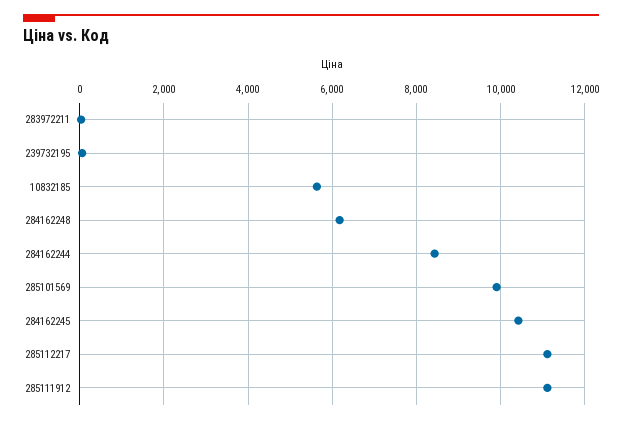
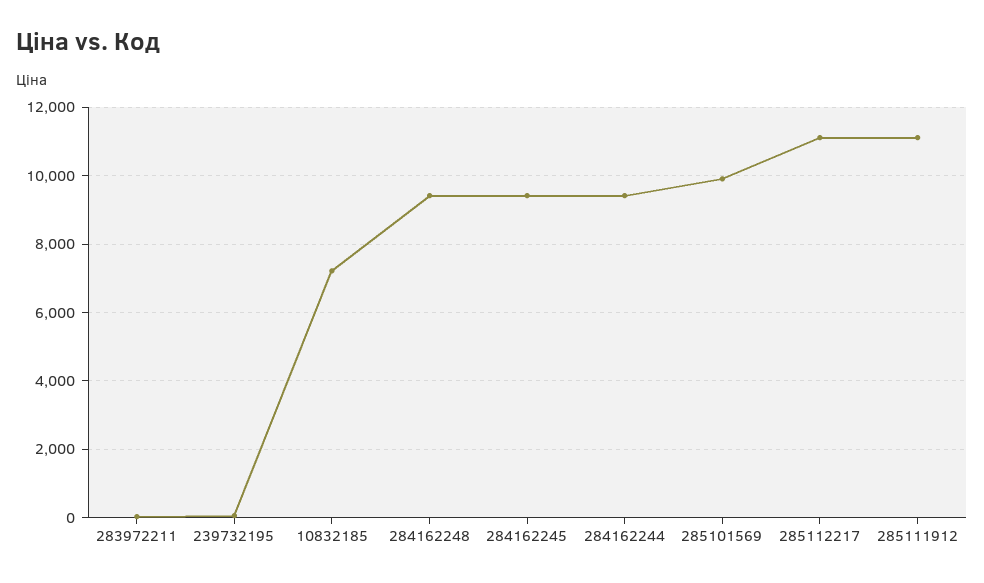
  {
    "283972211": 0,
    "239732195": 0,
-   "10832185": 5600,
+   "10832185": 7200,
-   "284162248": 6200,
+   "284162248": 9400,
-   "284162244": 8400,
+   "284162244": 9400,
    "285101569": 10000,
-   "284162245": 10400,
+   "284162245": 9400,
    "285112217": 11200,
    "285111912": 11200
  }

